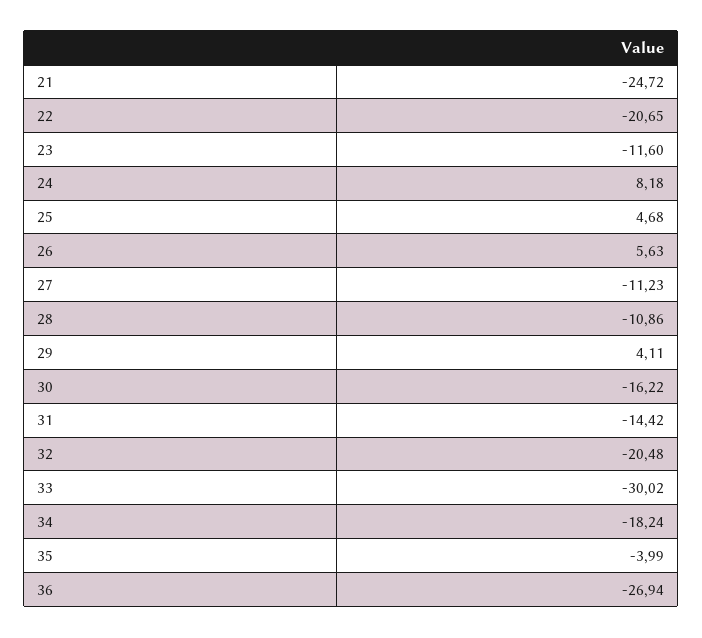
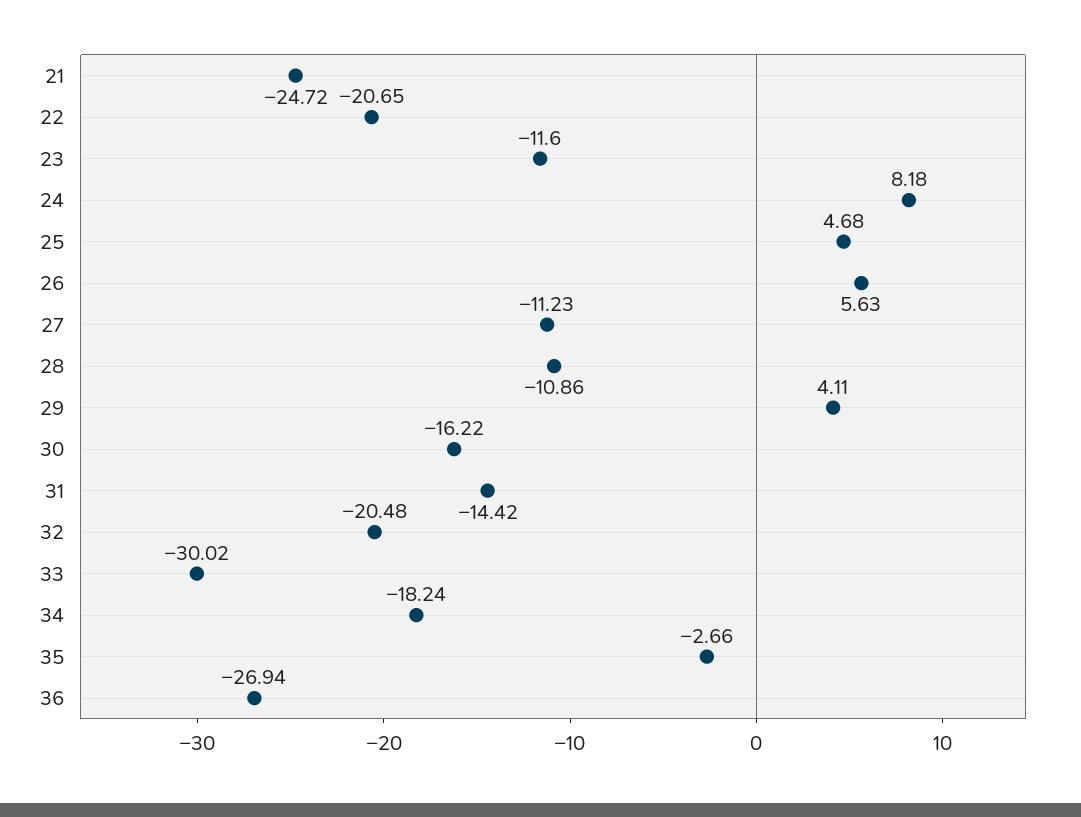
  {
    "21": -24.72,
    "22": -20.65,
    "23": -11.6,
    "24": 8.18,
    "25": 4.68,
    "26": 5.63,
    "27": -11.23,
    "28": -10.86,
    "29": 4.11,
    "30": -16.22,
    "31": -14.42,
    "32": -20.48,
    "33": -30.02,
    "34": -18.24,
-   "35": -3.99,
+   "35": -2.66,
    "36": -26.94
  }

